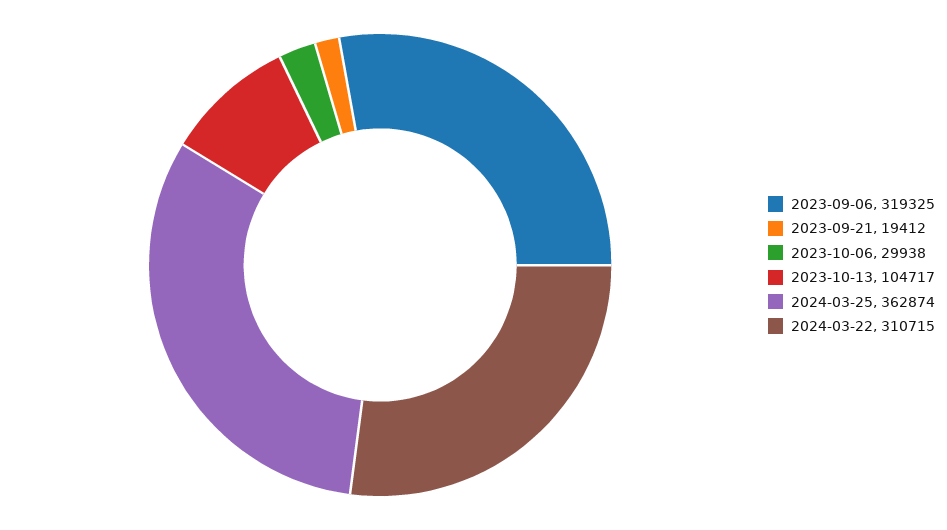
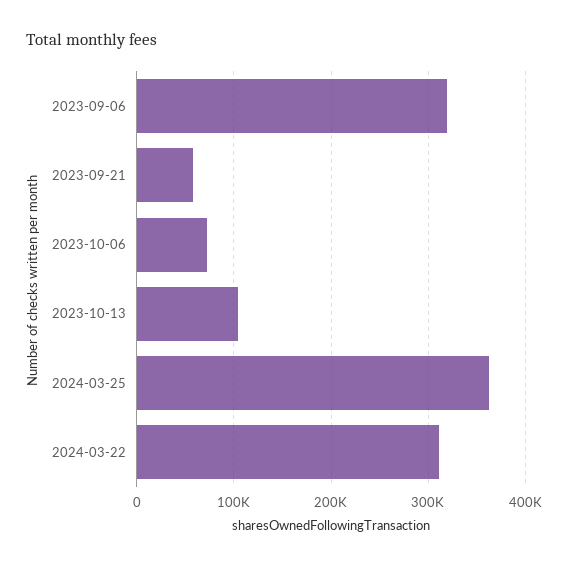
  {
    "2023-09-06": 319325,
-   "2023-09-21": 19412,
+   "2023-09-21": 60000,
-   "2023-10-06": 29938,
+   "2023-10-06": 70000,
    "2023-10-13": 104717,
    "2024-03-25": 362874,
    "2024-03-22": 310715
  }

